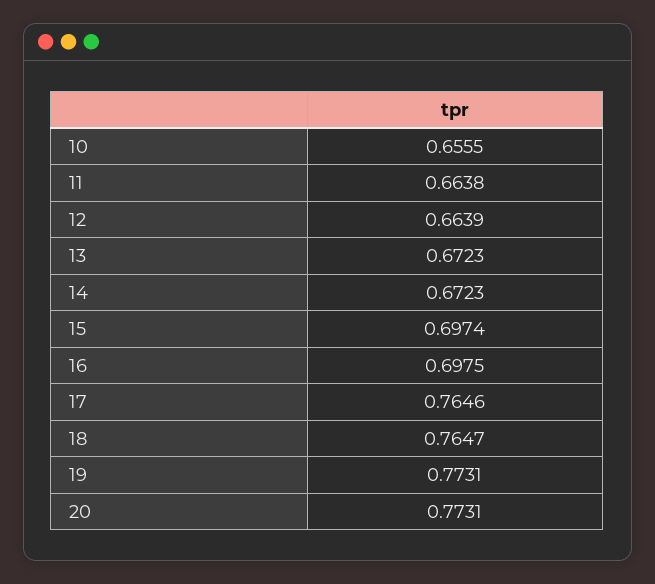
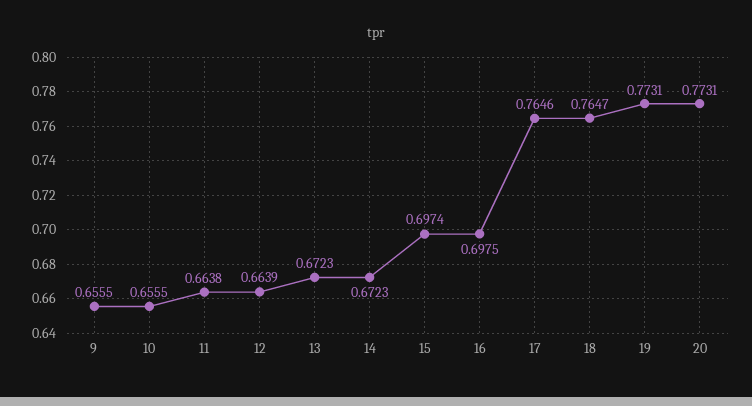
  {
    "10": 0.6555,
    "11": 0.6638,
    "12": 0.6639,
    "13": 0.6723,
    "14": 0.6723,
    "15": 0.6974,
    "16": 0.6975,
    "17": 0.7646,
    "18": 0.7647,
    "19": 0.7731,
-   "20": 0.7731
+   "20": 0.7731,
+   "9": 0.6555
  }

